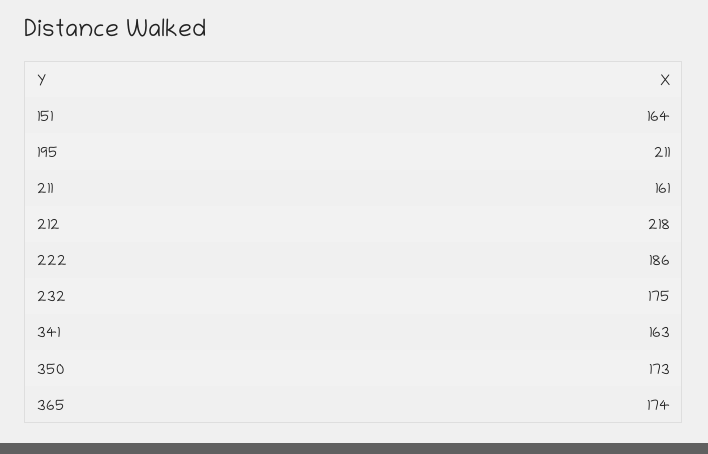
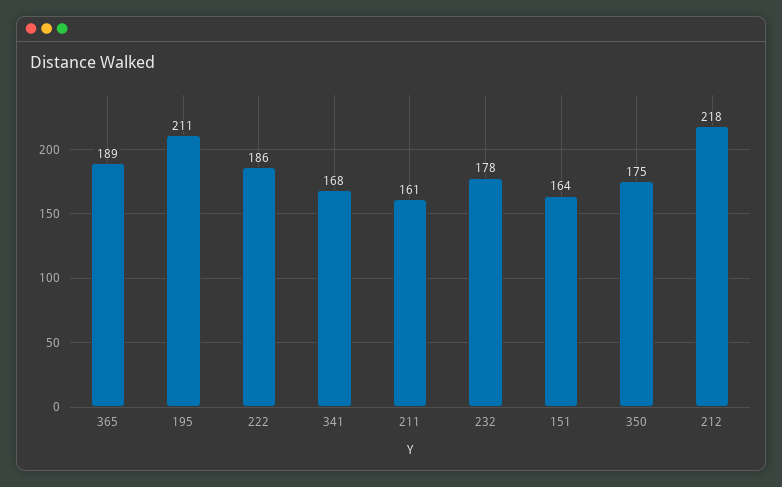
  {
    "151": 164,
    "195": 211,
    "211": 161,
    "212": 218,
    "222": 186,
-   "232": 175,
+   "232": 178,
-   "341": 163,
+   "341": 168,
-   "350": 173,
+   "350": 175,
-   "365": 174
+   "365": 189
  }

